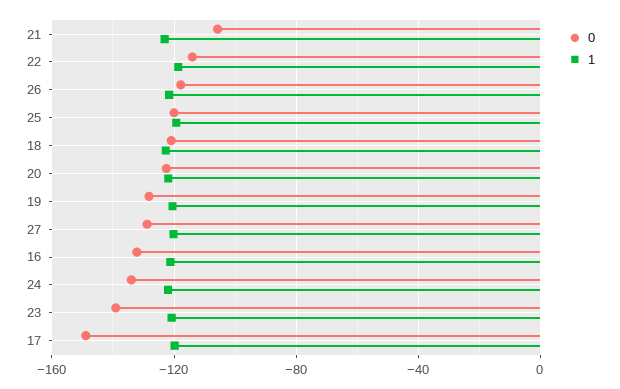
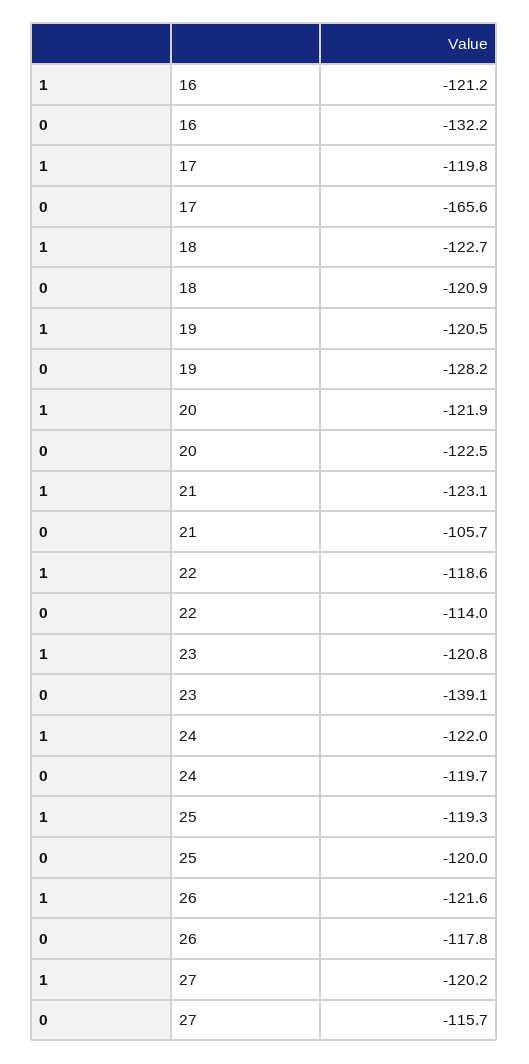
  {
    "0": {
      "21": -105.7,
      "22": -114,
      "26": -117.8,
      "25": -120,
      "18": -120.9,
      "20": -122.5,
      "19": -128.2,
-     "27": -130,
+     "27": -115.7,
      "16": -132.2,
-     "24": -135,
+     "24": -119.7,
      "23": -139.1,
-     "17": -150
+     "17": -165.6
    },
    "1": {
      "21": -123.1,
      "22": -118.6,
      "26": -121.6,
      "25": -119.3,
      "18": -122.7,
      "20": -121.9,
      "19": -120.5,
      "27": -120.2,
      "16": -121.2,
      "24": -122,
      "23": -120.8,
      "17": -119.8
    }
  }

